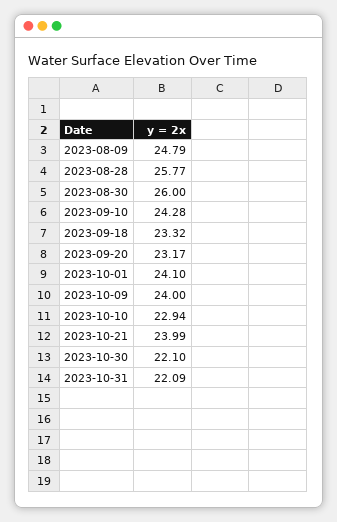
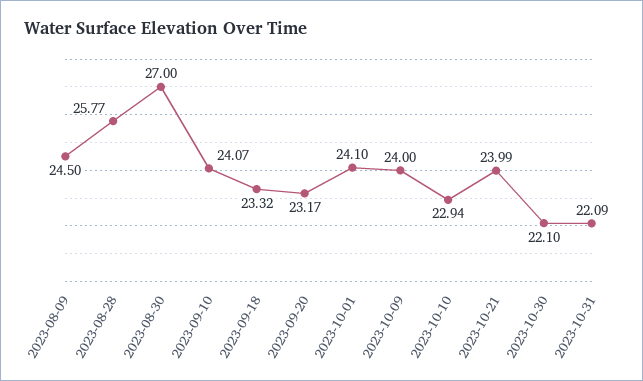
  {
-   "2023-08-09": 24.79,
+   "2023-08-09": 24.5,
    "2023-08-28": 25.77,
-   "2023-08-30": 26,
+   "2023-08-30": 27,
-   "2023-09-10": 24.28,
+   "2023-09-10": 24.07,
    "2023-09-18": 23.32,
    "2023-09-20": 23.17,
    "2023-10-01": 24.1,
    "2023-10-09": 24,
    "2023-10-10": 22.94,
    "2023-10-21": 23.99,
    "2023-10-30": 22.1,
    "2023-10-31": 22.09
  }

